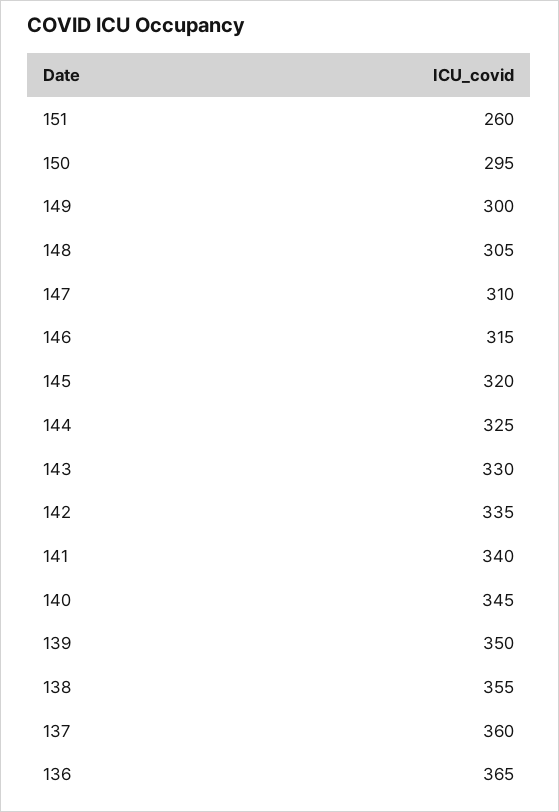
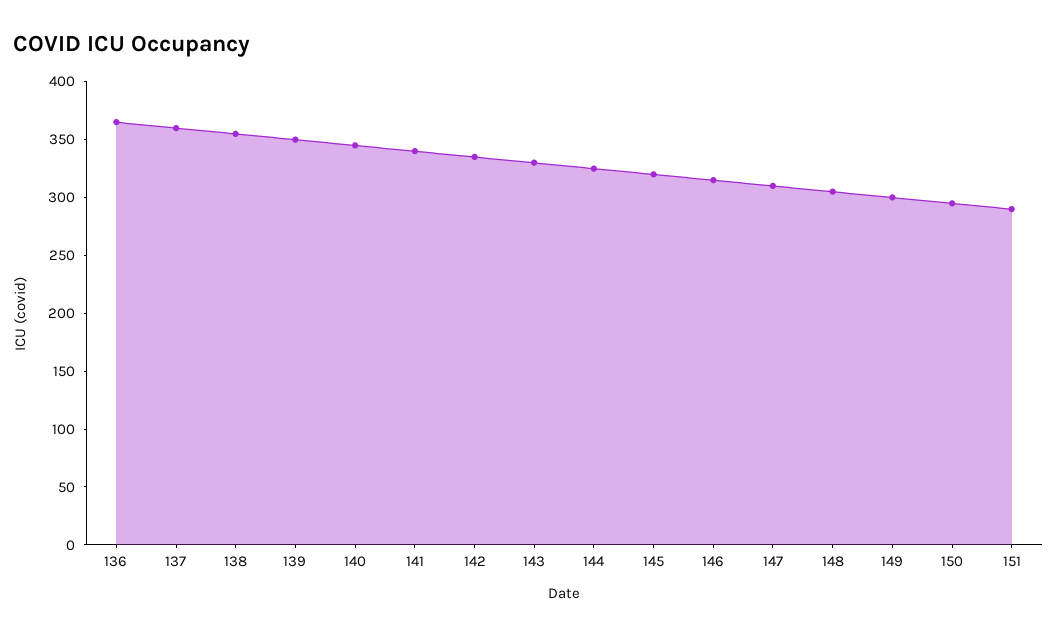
  {
-   "151": 260,
+   "151": 290,
    "150": 295,
    "149": 300,
    "148": 305,
    "147": 310,
    "146": 315,
    "145": 320,
    "144": 325,
    "143": 330,
    "142": 335,
    "141": 340,
    "140": 345,
    "139": 350,
    "138": 355,
    "137": 360,
    "136": 365
  }

